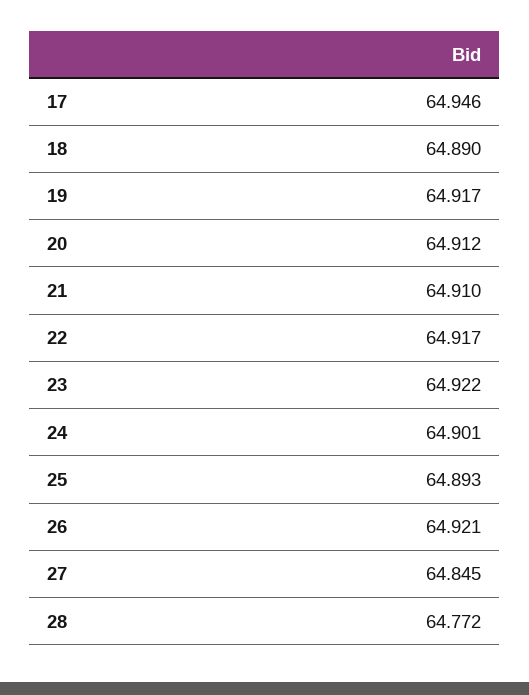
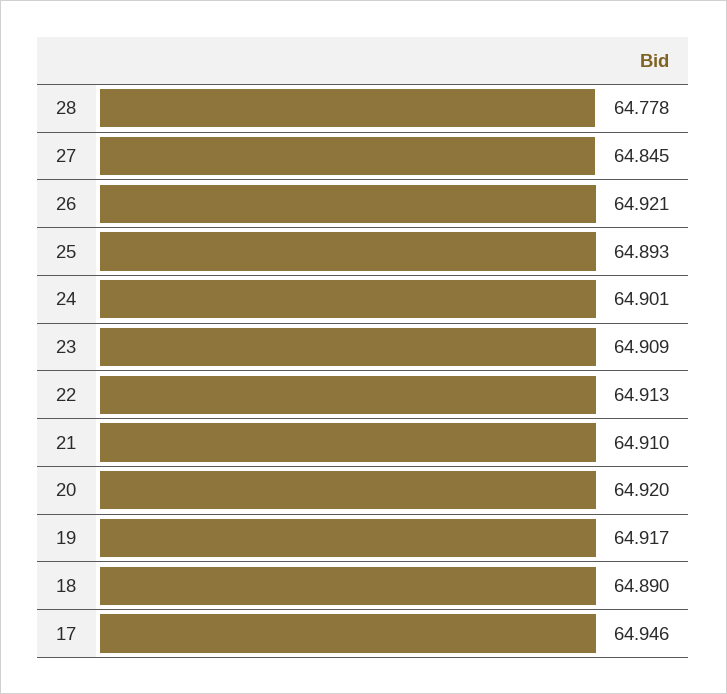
  {
    "17": 64.946,
    "18": 64.89,
    "19": 64.917,
-   "20": 64.912,
+   "20": 64.92,
    "21": 64.91,
-   "22": 64.917,
+   "22": 64.913,
-   "23": 64.922,
+   "23": 64.909,
    "24": 64.901,
    "25": 64.893,
    "26": 64.921,
    "27": 64.845,
-   "28": 64.772
+   "28": 64.778
  }

